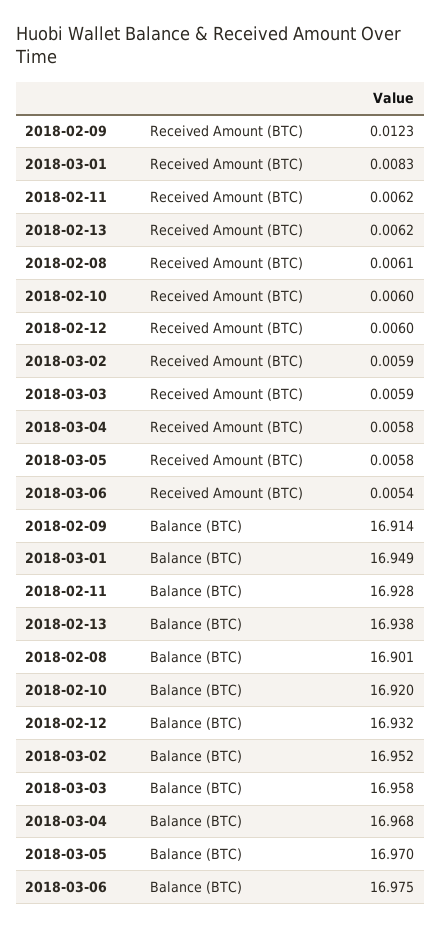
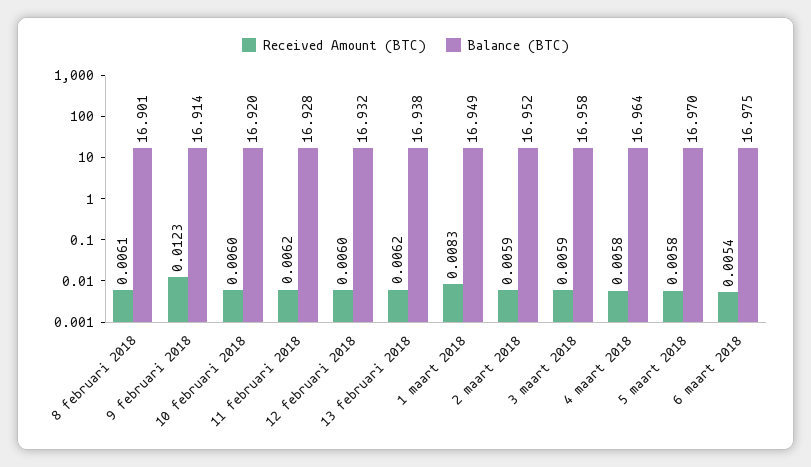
  {
    "Received Amount (BTC)": {
      "2018-02-09": 0.0123,
      "2018-03-01": 0.0083,
      "2018-02-11": 0.0062,
      "2018-02-13": 0.0062,
      "2018-02-08": 0.0061,
      "2018-02-10": 0.006,
      "2018-02-12": 0.006,
      "2018-03-02": 0.0059,
      "2018-03-03": 0.0059,
      "2018-03-04": 0.0058,
      "2018-03-05": 0.0058,
      "2018-03-06": 0.0054
    },
    "Balance (BTC)": {
      "2018-02-09": 16.914,
      "2018-03-01": 16.949,
      "2018-02-11": 16.928,
      "2018-02-13": 16.938,
      "2018-02-08": 16.901,
      "2018-02-10": 16.92,
      "2018-02-12": 16.932,
      "2018-03-02": 16.952,
      "2018-03-03": 16.958,
-     "2018-03-04": 16.968,
+     "2018-03-04": 16.964,
      "2018-03-05": 16.97,
      "2018-03-06": 16.975
    }
  }

